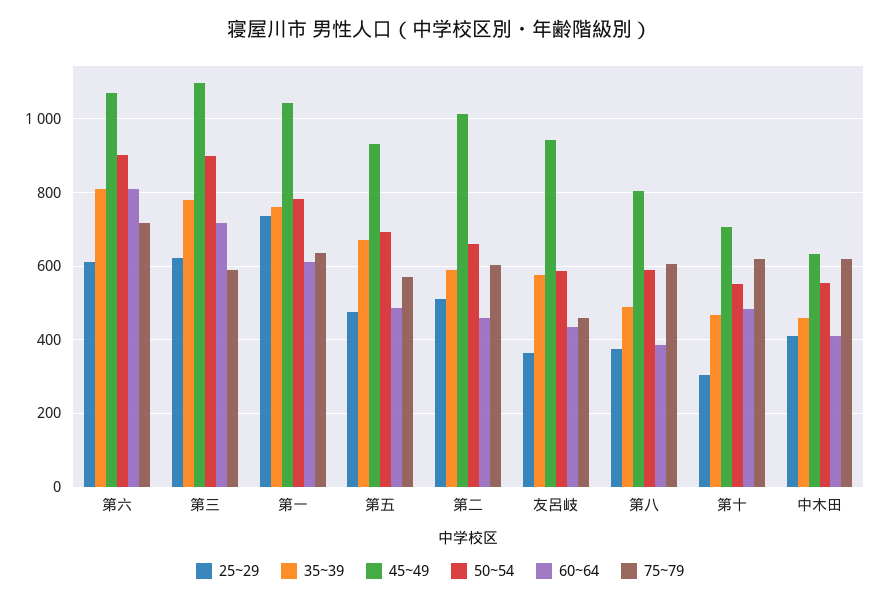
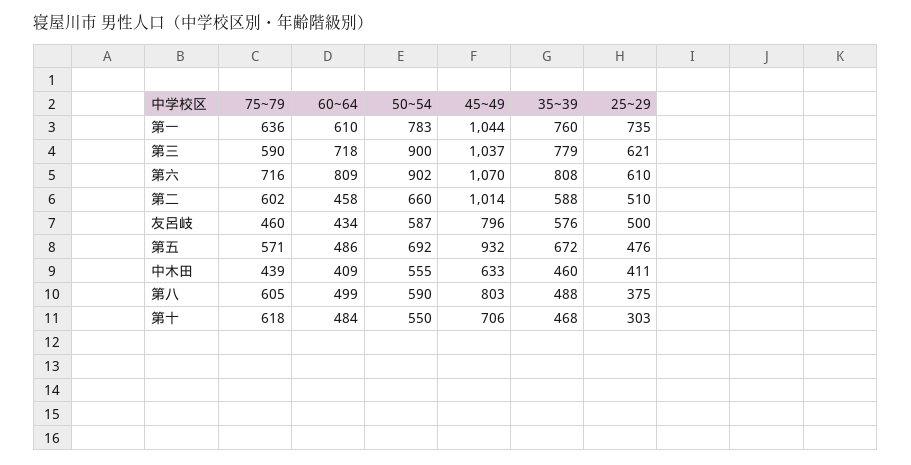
  {
    "25~29": {
      "第六": 610,
      "第三": 621,
      "第一": 735,
      "第五": 476,
      "第二": 510,
-     "友呂岐": 360,
+     "友呂岐": 500,
      "第八": 375,
      "第十": 303,
      "中木田": 411
    },
    "35~39": {
      "第六": 808,
      "第三": 779,
      "第一": 760,
      "第五": 672,
      "第二": 588,
      "友呂岐": 576,
      "第八": 488,
      "第十": 468,
      "中木田": 460
    },
    "45~49": {
      "第六": 1070,
-     "第三": 1100,
+     "第三": 1037,
      "第一": 1044,
      "第五": 932,
      "第二": 1014,
-     "友呂岐": 940,
+     "友呂岐": 796,
      "第八": 803,
      "第十": 706,
      "中木田": 633
    },
    "50~54": {
      "第六": 902,
      "第三": 900,
      "第一": 783,
      "第五": 692,
      "第二": 660,
      "友呂岐": 587,
      "第八": 590,
      "第十": 550,
      "中木田": 555
    },
    "60~64": {
      "第六": 809,
      "第三": 718,
      "第一": 610,
      "第五": 486,
      "第二": 458,
      "友呂岐": 434,
-     "第八": 380,
+     "第八": 499,
      "第十": 484,
      "中木田": 409
    },
    "75~79": {
      "第六": 716,
      "第三": 590,
      "第一": 636,
      "第五": 571,
      "第二": 602,
      "友呂岐": 460,
      "第八": 605,
      "第十": 618,
-     "中木田": 620
+     "中木田": 439
    }
  }

